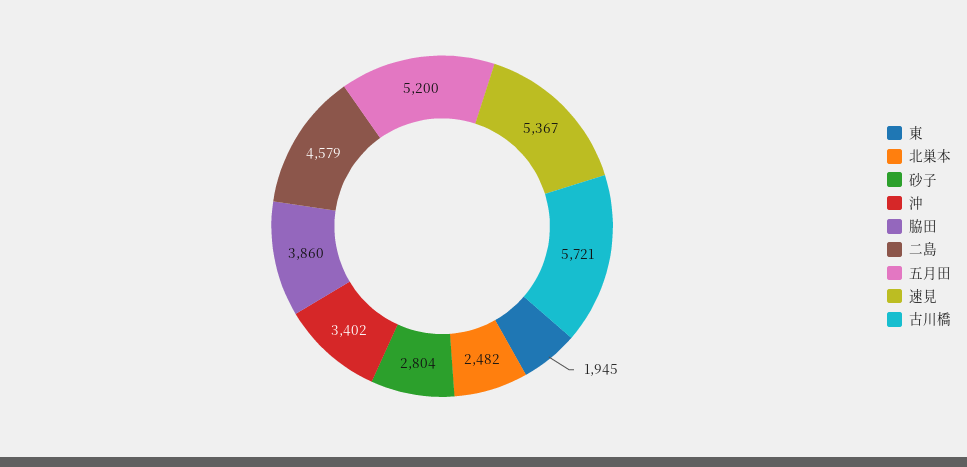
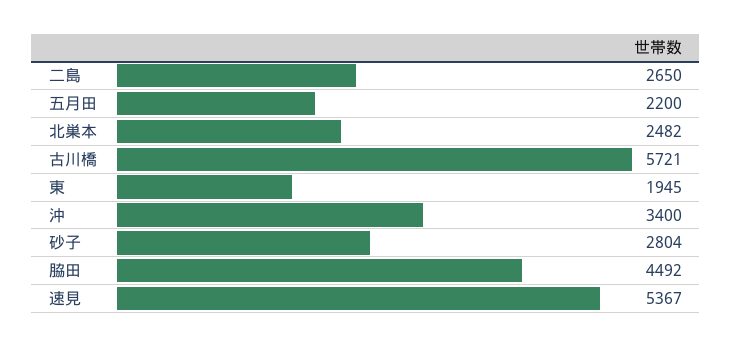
  {
    "東": 1945,
    "北巣本": 2482,
    "砂子": 2804,
-   "沖": 3402,
+   "沖": 3400,
-   "脇田": 3860,
+   "脇田": 4492,
-   "二島": 4579,
+   "二島": 2650,
-   "五月田": 5200,
+   "五月田": 2200,
    "速見": 5367,
    "古川橋": 5721
  }

